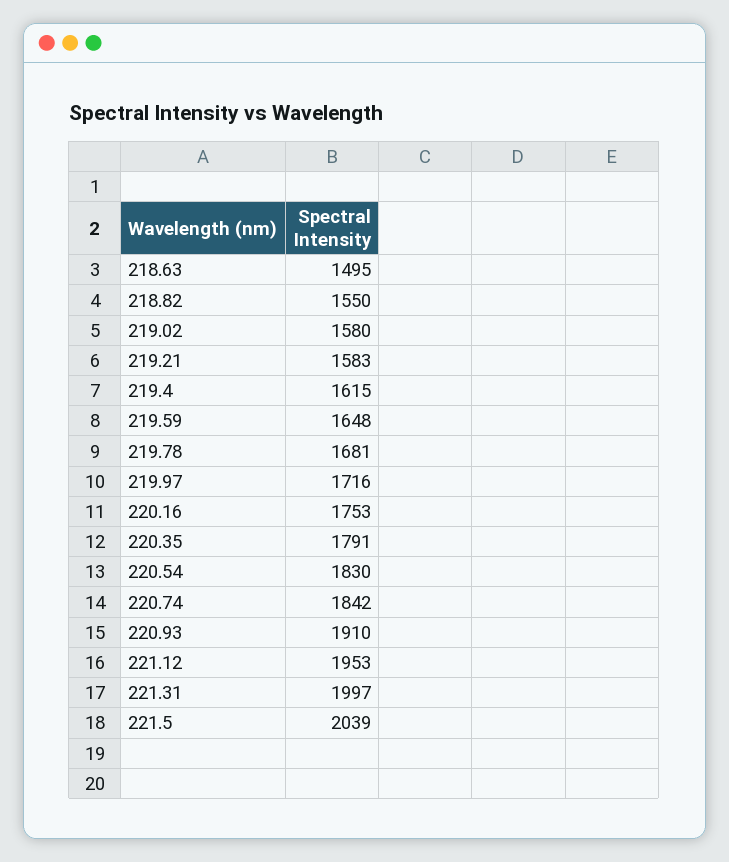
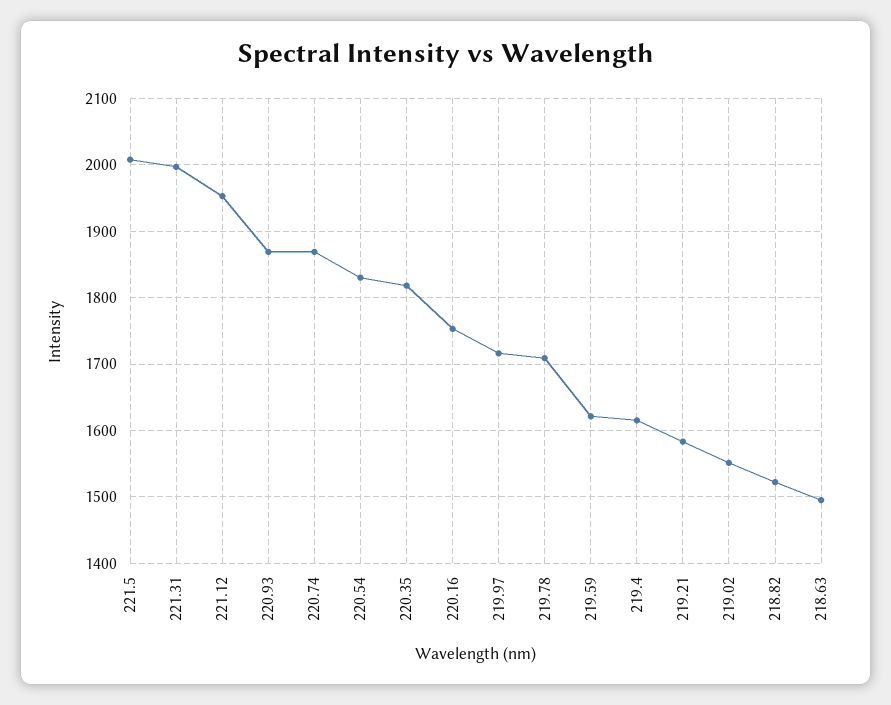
  {
    "218.63": 1495,
-   "218.82": 1550,
+   "218.82": 1520,
-   "219.02": 1580,
+   "219.02": 1550,
    "219.21": 1583,
    "219.4": 1615,
-   "219.59": 1648,
+   "219.59": 1620,
-   "219.78": 1681,
+   "219.78": 1710,
    "219.97": 1716,
    "220.16": 1753,
-   "220.35": 1791,
+   "220.35": 1820,
    "220.54": 1830,
-   "220.74": 1842,
+   "220.74": 1870,
-   "220.93": 1910,
+   "220.93": 1870,
    "221.12": 1953,
    "221.31": 1997,
-   "221.5": 2039
+   "221.5": 2010
  }

